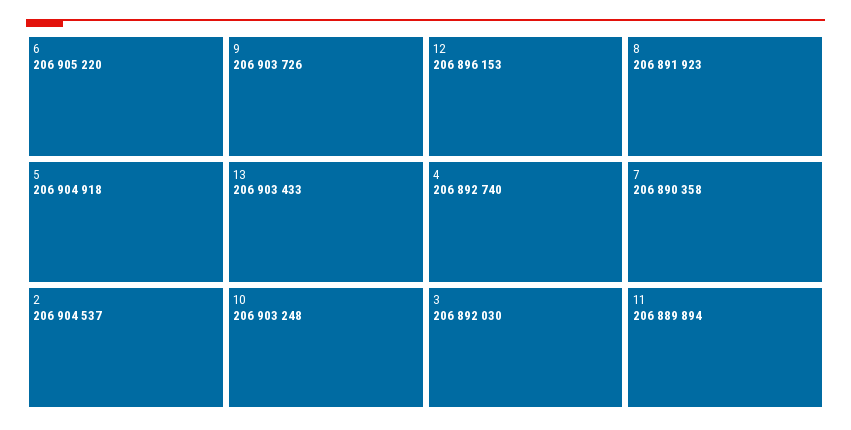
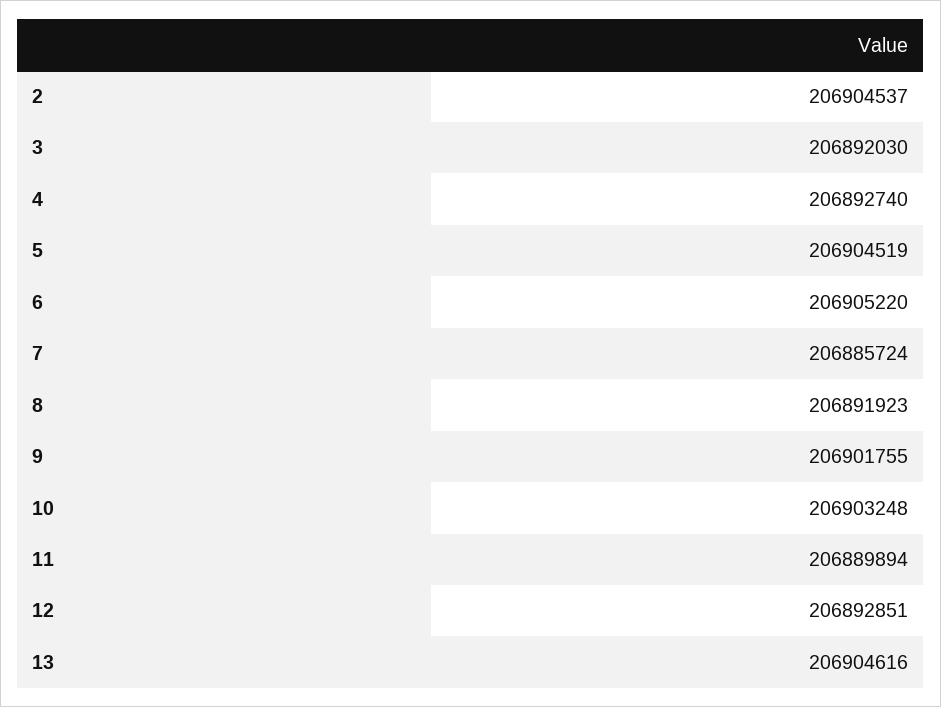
  {
    "6": 206905220,
-   "5": 206904918,
+   "5": 206904519,
    "2": 206904537,
-   "9": 206903726,
+   "9": 206901755,
-   "13": 206903433,
+   "13": 206904616,
    "10": 206903248,
-   "12": 206896153,
+   "12": 206892851,
    "4": 206892740,
    "3": 206892030,
    "8": 206891923,
-   "7": 206890358,
+   "7": 206885724,
    "11": 206889894
  }

